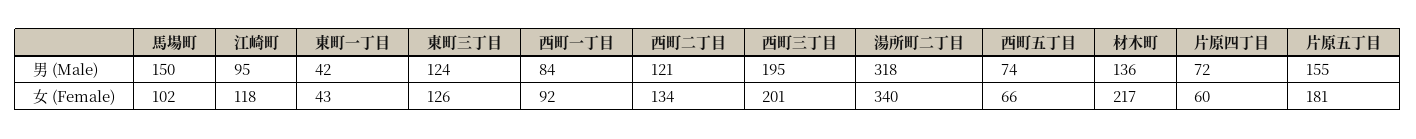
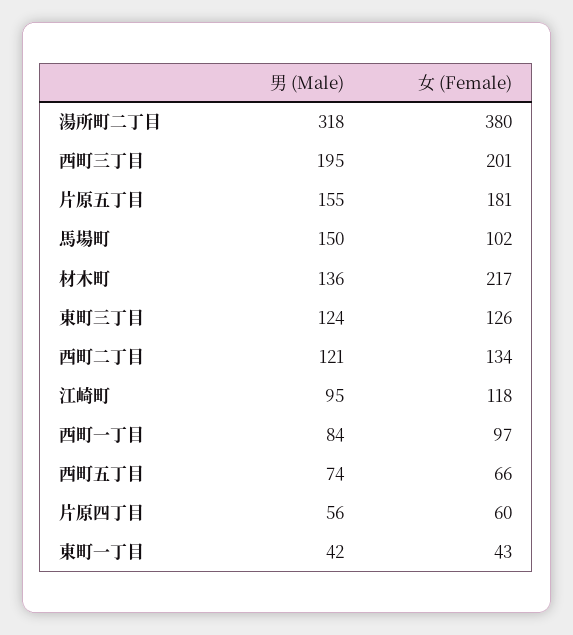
  {
    "馬場町": {
      "男 (Male)": 150,
      "女 (Female)": 102
    },
    "江崎町": {
      "男 (Male)": 95,
      "女 (Female)": 118
    },
    "東町一丁目": {
      "男 (Male)": 42,
      "女 (Female)": 43
    },
    "東町三丁目": {
      "男 (Male)": 124,
      "女 (Female)": 126
    },
    "西町一丁目": {
      "男 (Male)": 84,
-     "女 (Female)": 92
+     "女 (Female)": 97
    },
    "西町二丁目": {
      "男 (Male)": 121,
      "女 (Female)": 134
    },
    "西町三丁目": {
      "男 (Male)": 195,
      "女 (Female)": 201
    },
    "湯所町二丁目": {
      "男 (Male)": 318,
-     "女 (Female)": 340
+     "女 (Female)": 380
    },
    "西町五丁目": {
      "男 (Male)": 74,
      "女 (Female)": 66
    },
    "材木町": {
      "男 (Male)": 136,
      "女 (Female)": 217
    },
    "片原四丁目": {
-     "男 (Male)": 72,
+     "男 (Male)": 56,
      "女 (Female)": 60
    },
    "片原五丁目": {
      "男 (Male)": 155,
      "女 (Female)": 181
    }
  }

